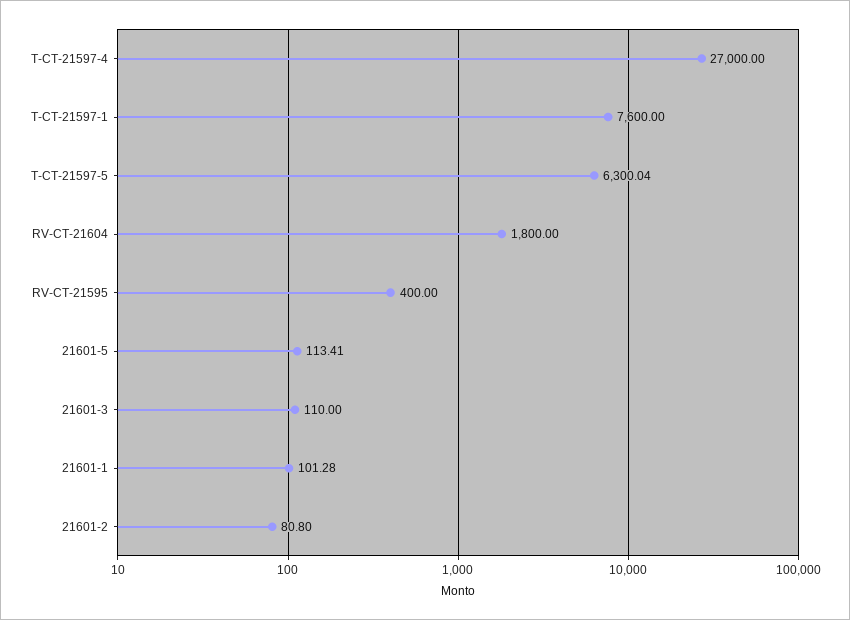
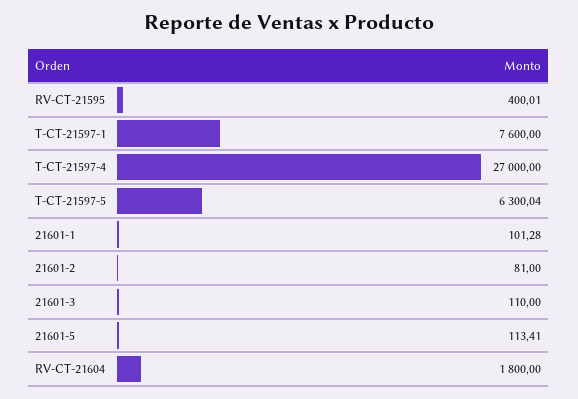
  {
    "T-CT-21597-4": 27000,
    "T-CT-21597-1": 7600,
    "T-CT-21597-5": 6300.04,
    "RV-CT-21604": 1800,
-   "RV-CT-21595": 400,
+   "RV-CT-21595": 400.01,
    "21601-5": 113.41,
    "21601-3": 110,
    "21601-1": 101.28,
-   "21601-2": 80.8
+   "21601-2": 81
  }

